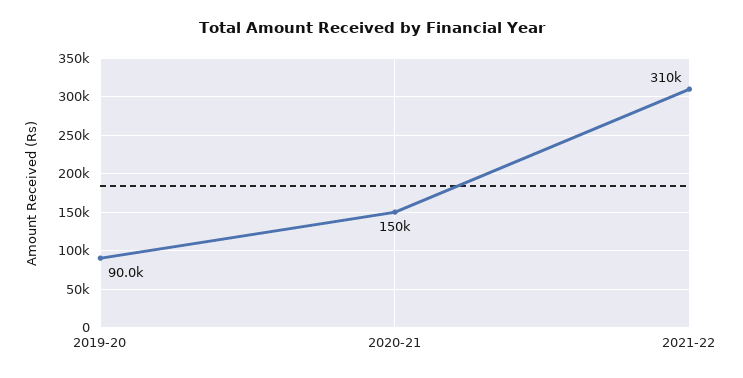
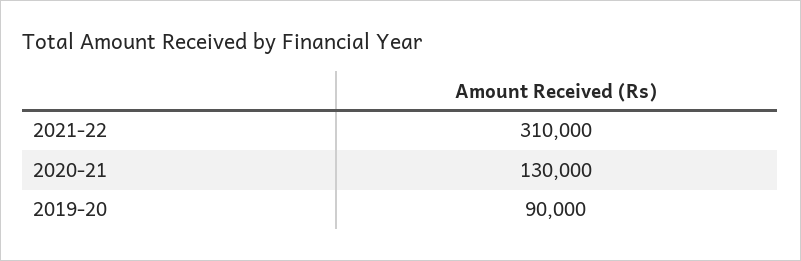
  {
    "2019-20": 90000,
-   "2020-21": 150000,
+   "2020-21": 130000,
    "2021-22": 310000
  }

